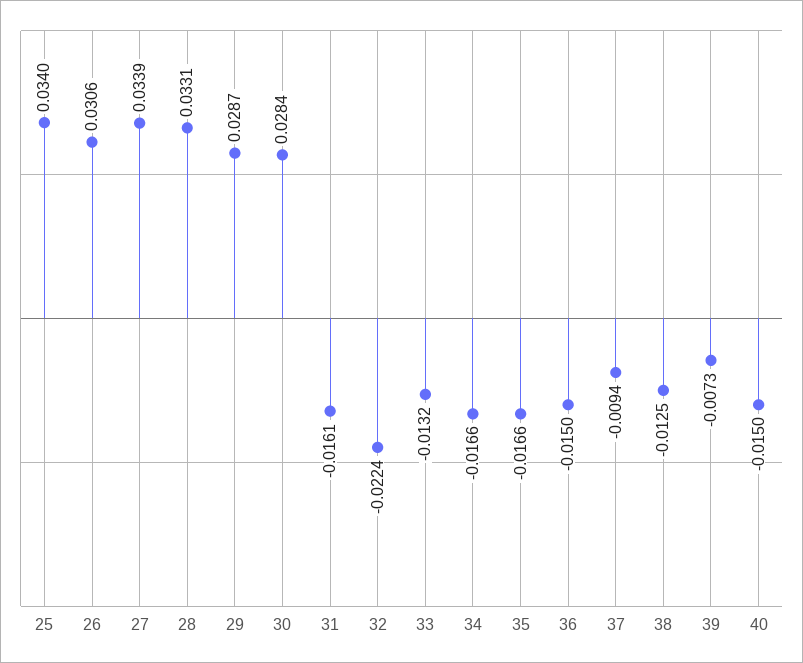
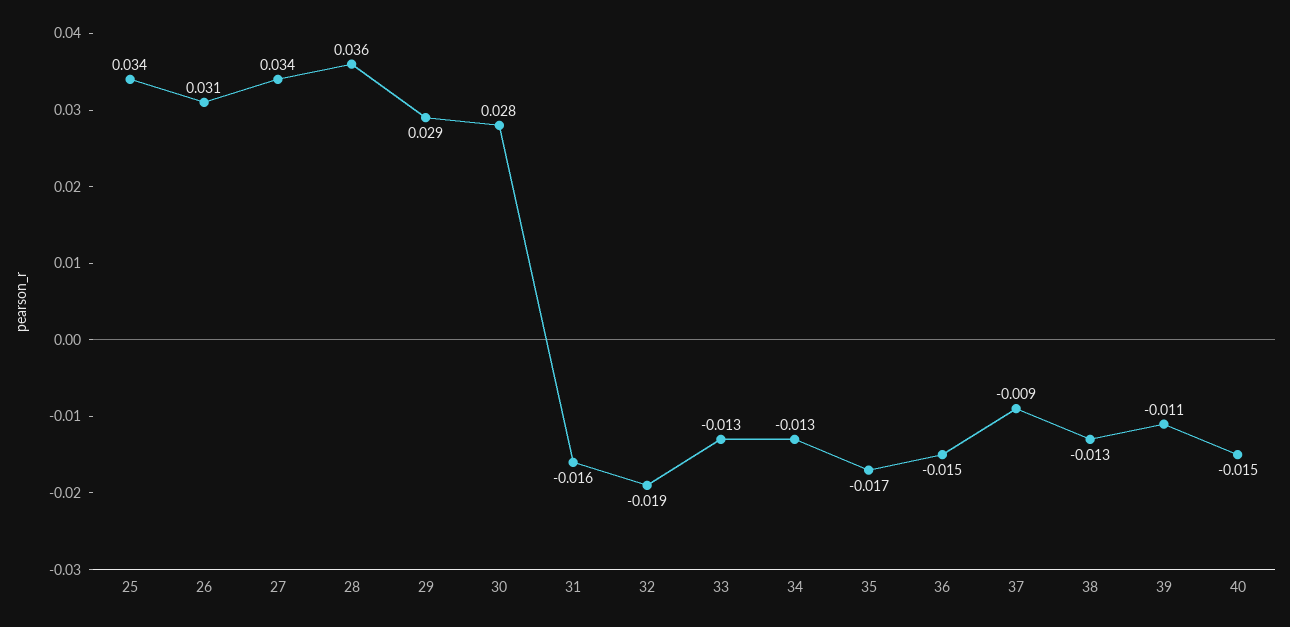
  {
    "25": 0.034,
    "26": 0.0306,
    "27": 0.0339,
-   "28": 0.0331,
+   "28": 0.036,
    "29": 0.0287,
    "30": 0.0284,
    "31": -0.0161,
-   "32": -0.0224,
+   "32": -0.019,
    "33": -0.0132,
-   "34": -0.0166,
+   "34": -0.013,
    "35": -0.0166,
    "36": -0.015,
    "37": -0.0094,
    "38": -0.0125,
-   "39": -0.0073,
+   "39": -0.011,
    "40": -0.015
  }

